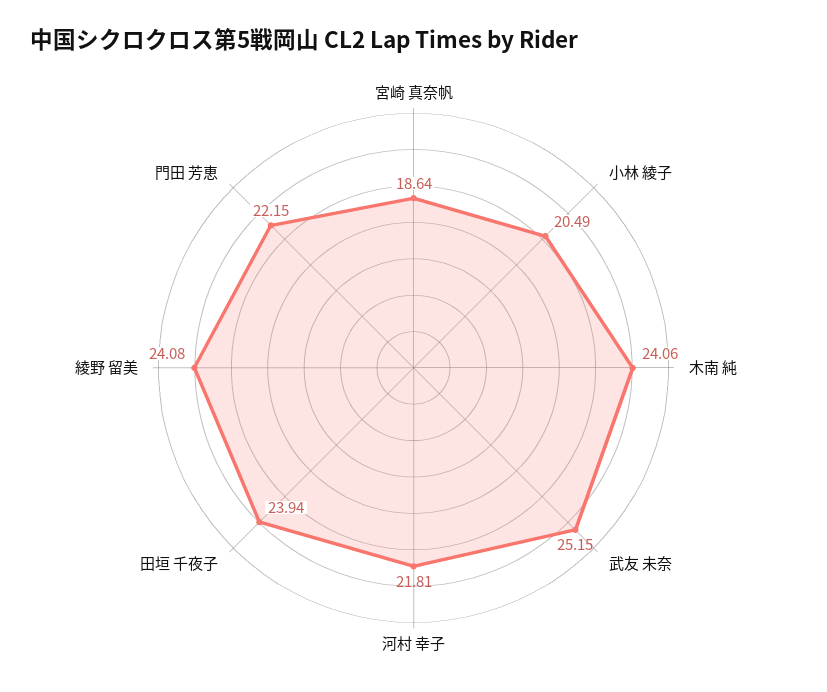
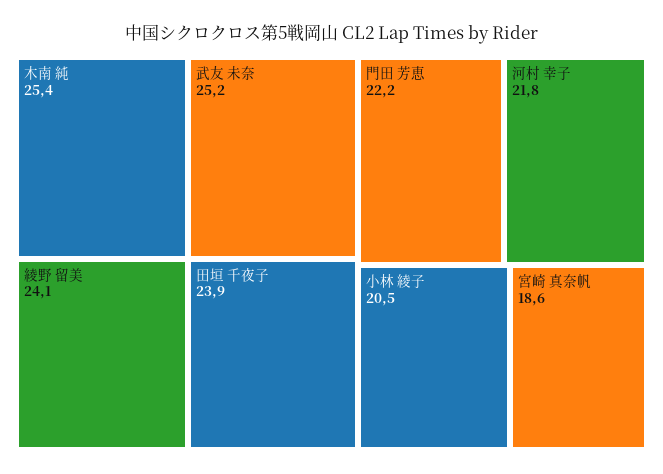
  {
    "宮崎 真奈帆": 18.64,
    "小林 綾子": 20.49,
-   "木南 純": 24.06,
+   "木南 純": 25.4,
    "武友 未奈": 25.15,
    "河村 幸子": 21.81,
    "田垣 千夜子": 23.94,
    "綾野 留美": 24.08,
    "門田 芳恵": 22.15
  }

